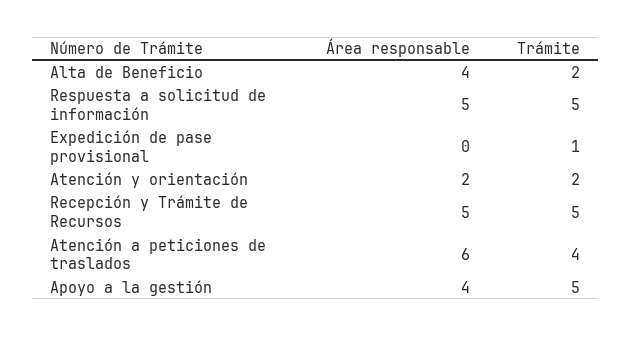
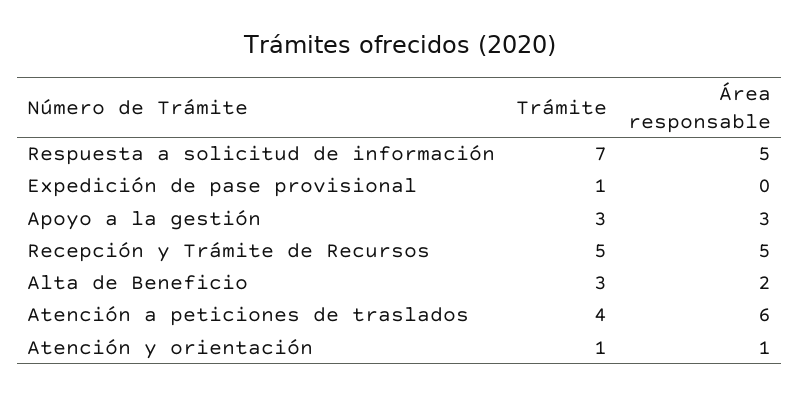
  {
    "Área responsable": {
-     "Alta de Beneficio": 4,
+     "Alta de Beneficio": 2,
      "Respuesta a solicitud de información": 5,
      "Expedición de pase provisional": 0,
-     "Atención y orientación": 2,
+     "Atención y orientación": 1,
      "Recepción y Trámite de Recursos": 5,
      "Atención a peticiones de traslados": 6,
-     "Apoyo a la gestión": 4
+     "Apoyo a la gestión": 3
    },
    "Trámite": {
-     "Alta de Beneficio": 2,
+     "Alta de Beneficio": 3,
-     "Respuesta a solicitud de información": 5,
+     "Respuesta a solicitud de información": 7,
      "Expedición de pase provisional": 1,
-     "Atención y orientación": 2,
+     "Atención y orientación": 1,
      "Recepción y Trámite de Recursos": 5,
      "Atención a peticiones de traslados": 4,
-     "Apoyo a la gestión": 5
+     "Apoyo a la gestión": 3
    }
  }

